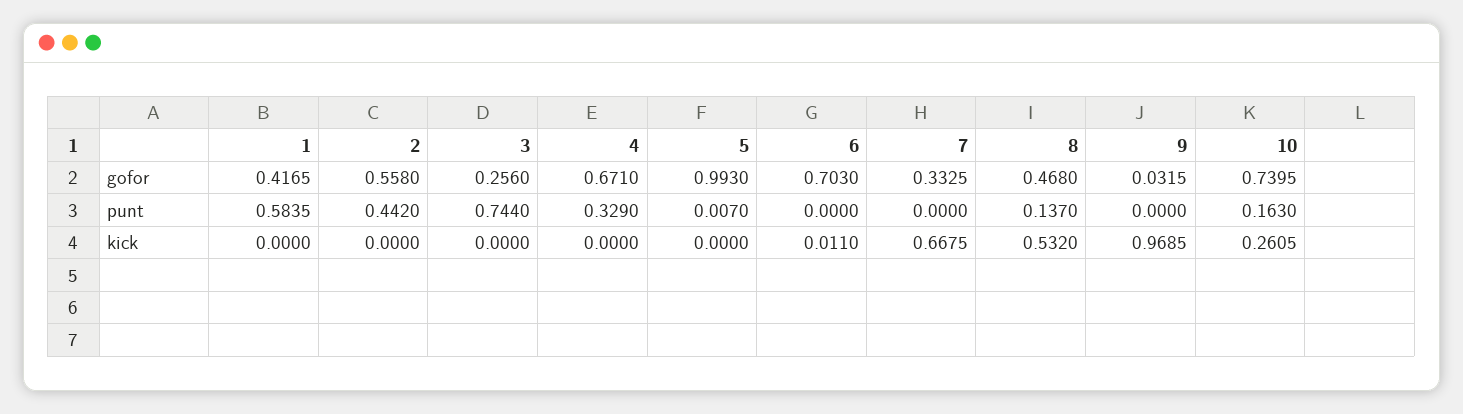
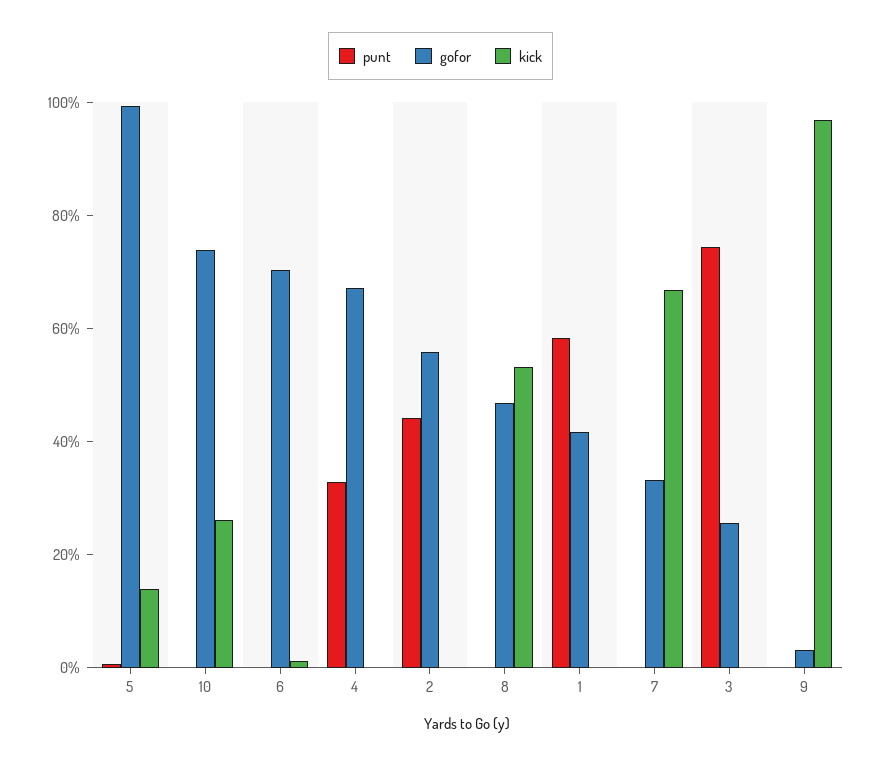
  {
    "gofor": {
      "1": 0.4165,
      "2": 0.558,
      "3": 0.256,
      "4": 0.671,
      "5": 0.993,
      "6": 0.703,
      "7": 0.3325,
      "8": 0.468,
      "9": 0.0315,
      "10": 0.7395
    },
    "punt": {
      "1": 0.5835,
      "2": 0.442,
      "3": 0.744,
      "4": 0.329,
      "5": 0.007,
      "6": 0,
      "7": 0,
-     "8": 0.137,
+     "8": 0,
      "9": 0,
-     "10": 0.163
+     "10": 0
    },
    "kick": {
      "1": 0,
      "2": 0,
      "3": 0,
      "4": 0,
-     "5": 0,
+     "5": 0.15,
      "6": 0.011,
      "7": 0.6675,
      "8": 0.532,
      "9": 0.9685,
      "10": 0.2605
    }
  }

